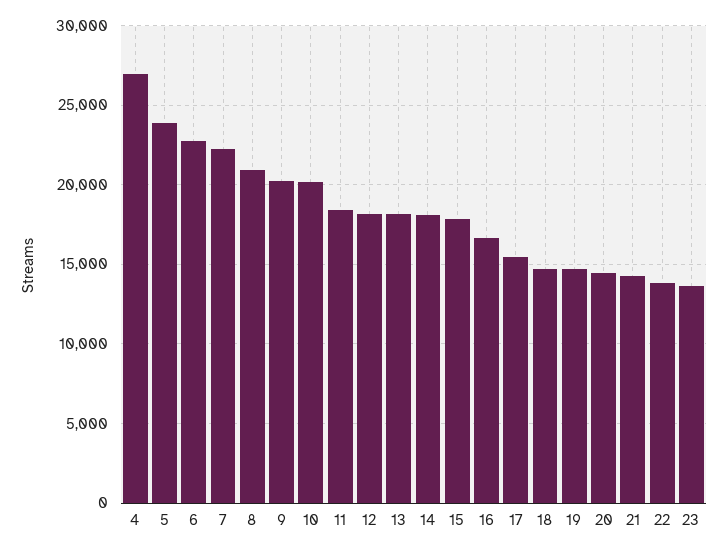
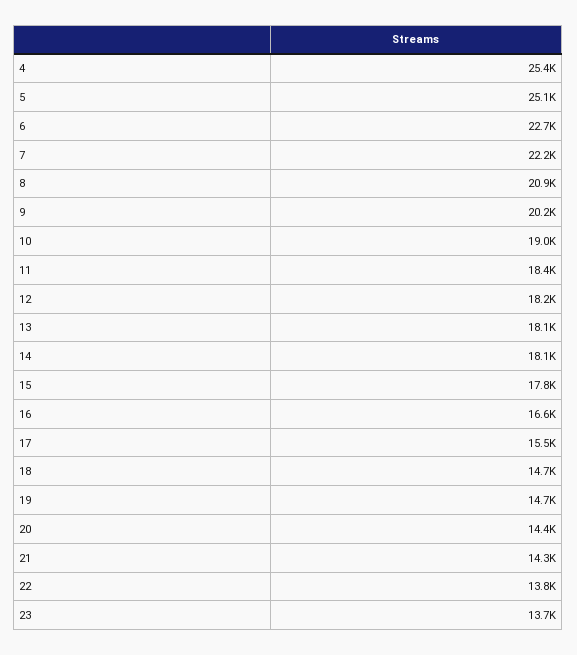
  {
-   "4": 27000,
+   "4": 25400,
-   "5": 24000,
+   "5": 25100,
    "6": 22700,
    "7": 22200,
    "8": 20900,
    "9": 20200,
-   "10": 20000,
+   "10": 19000,
    "11": 18400,
    "12": 18200,
    "13": 18100,
    "14": 18100,
    "15": 17800,
    "16": 16600,
    "17": 15500,
    "18": 14700,
    "19": 14700,
    "20": 14400,
    "21": 14300,
    "22": 13800,
    "23": 13700
  }

